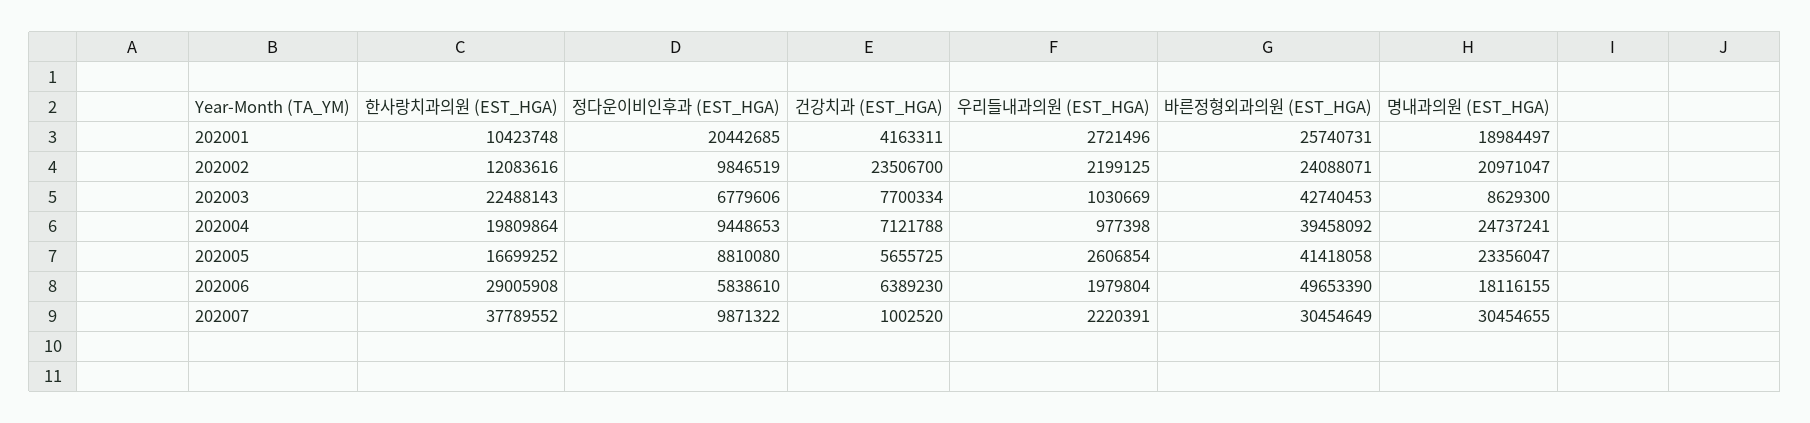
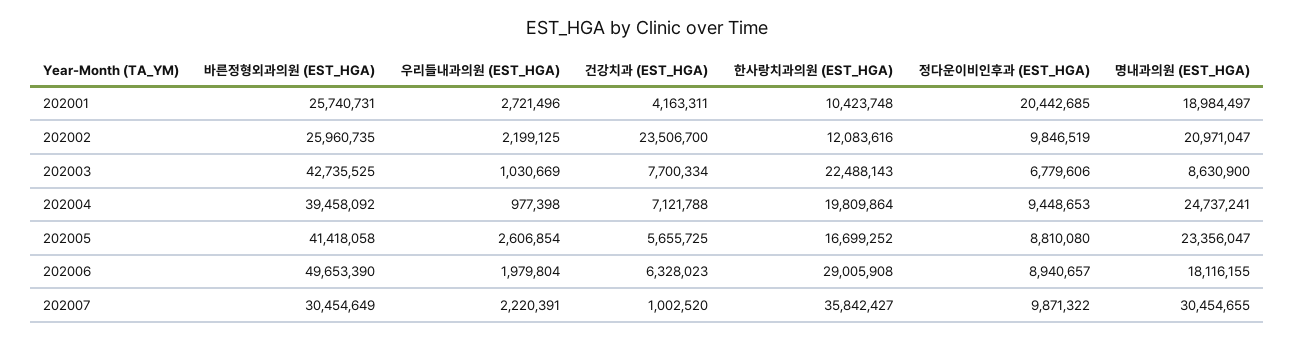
  {
    "한사랑치과의원 (EST_HGA)": {
      "202001": 10423748,
      "202002": 12083616,
      "202003": 22488143,
      "202004": 19809864,
      "202005": 16699252,
      "202006": 29005908,
-     "202007": 37789552
+     "202007": 35842427
    },
    "정다운이비인후과 (EST_HGA)": {
      "202001": 20442685,
      "202002": 9846519,
      "202003": 6779606,
      "202004": 9448653,
      "202005": 8810080,
-     "202006": 5838610,
+     "202006": 8940657,
      "202007": 9871322
    },
    "건강치과 (EST_HGA)": {
      "202001": 4163311,
      "202002": 23506700,
      "202003": 7700334,
      "202004": 7121788,
      "202005": 5655725,
-     "202006": 6389230,
+     "202006": 6328023,
      "202007": 1002520
    },
    "우리들내과의원 (EST_HGA)": {
      "202001": 2721496,
      "202002": 2199125,
      "202003": 1030669,
      "202004": 977398,
      "202005": 2606854,
      "202006": 1979804,
      "202007": 2220391
    },
    "바른정형외과의원 (EST_HGA)": {
      "202001": 25740731,
-     "202002": 24088071,
+     "202002": 25960735,
-     "202003": 42740453,
+     "202003": 42735525,
      "202004": 39458092,
      "202005": 41418058,
      "202006": 49653390,
      "202007": 30454649
    },
    "명내과의원 (EST_HGA)": {
      "202001": 18984497,
      "202002": 20971047,
-     "202003": 8629300,
+     "202003": 8630900,
      "202004": 24737241,
      "202005": 23356047,
      "202006": 18116155,
      "202007": 30454655
    }
  }

